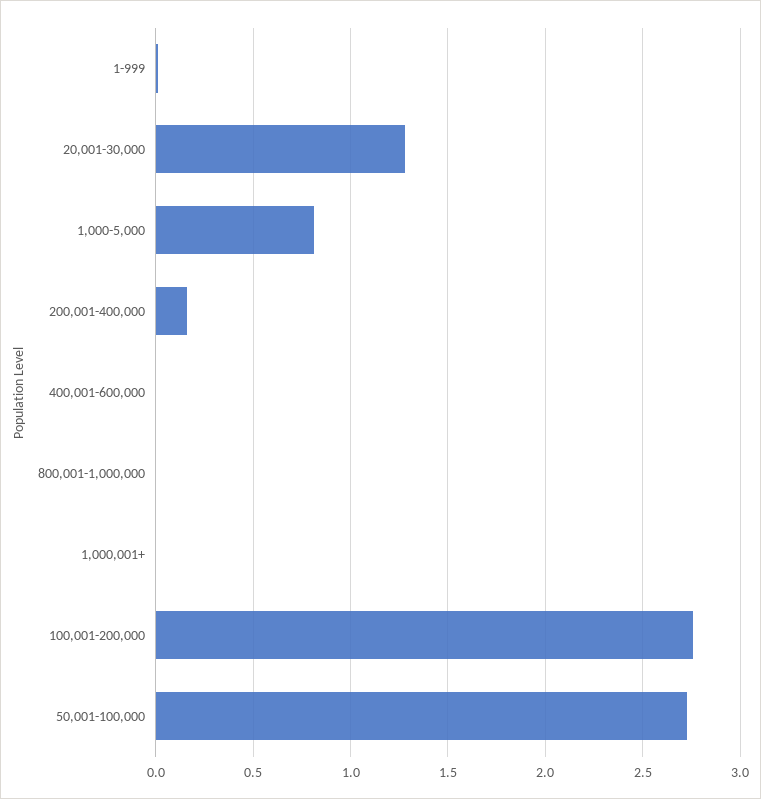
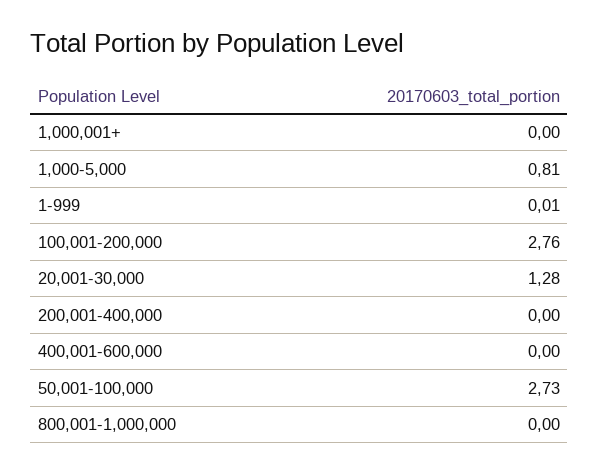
  {
    "1-999": 0.01,
    "20,001-30,000": 1.28,
    "1,000-5,000": 0.81,
-   "200,001-400,000": 0.15,
+   "200,001-400,000": 0,
    "400,001-600,000": 0,
    "800,001-1,000,000": 0,
    "1,000,001+": 0,
    "100,001-200,000": 2.76,
    "50,001-100,000": 2.73
  }

